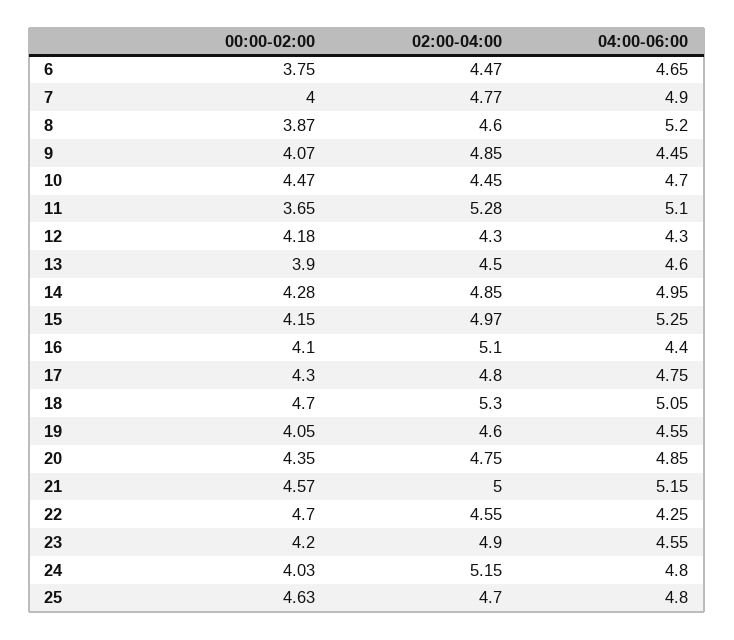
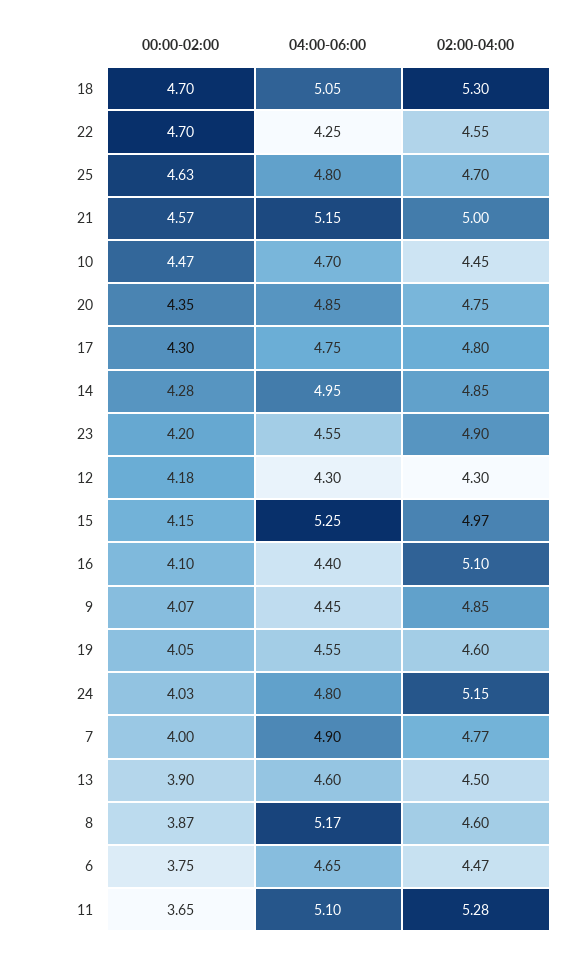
  {
    "00:00-02:00": {
      "6": 3.75,
      "7": 4,
      "8": 3.87,
      "9": 4.07,
      "10": 4.47,
      "11": 3.65,
      "12": 4.18,
      "13": 3.9,
      "14": 4.28,
      "15": 4.15,
      "16": 4.1,
      "17": 4.3,
      "18": 4.7,
      "19": 4.05,
      "20": 4.35,
      "21": 4.57,
      "22": 4.7,
      "23": 4.2,
      "24": 4.03,
      "25": 4.63
    },
    "02:00-04:00": {
      "6": 4.47,
      "7": 4.77,
      "8": 4.6,
      "9": 4.85,
      "10": 4.45,
      "11": 5.28,
      "12": 4.3,
      "13": 4.5,
      "14": 4.85,
      "15": 4.97,
      "16": 5.1,
      "17": 4.8,
      "18": 5.3,
      "19": 4.6,
      "20": 4.75,
      "21": 5,
      "22": 4.55,
      "23": 4.9,
      "24": 5.15,
      "25": 4.7
    },
    "04:00-06:00": {
      "6": 4.65,
      "7": 4.9,
-     "8": 5.2,
+     "8": 5.17,
      "9": 4.45,
      "10": 4.7,
      "11": 5.1,
      "12": 4.3,
      "13": 4.6,
      "14": 4.95,
      "15": 5.25,
      "16": 4.4,
      "17": 4.75,
      "18": 5.05,
      "19": 4.55,
      "20": 4.85,
      "21": 5.15,
      "22": 4.25,
      "23": 4.55,
      "24": 4.8,
      "25": 4.8
    }
  }

